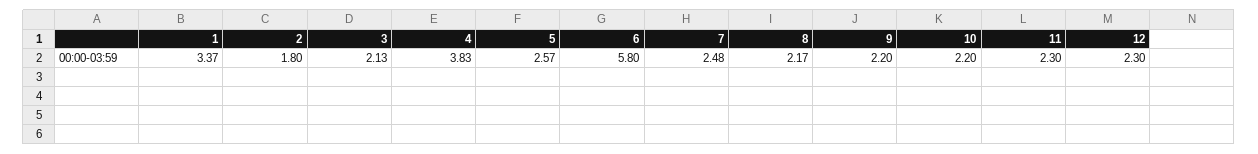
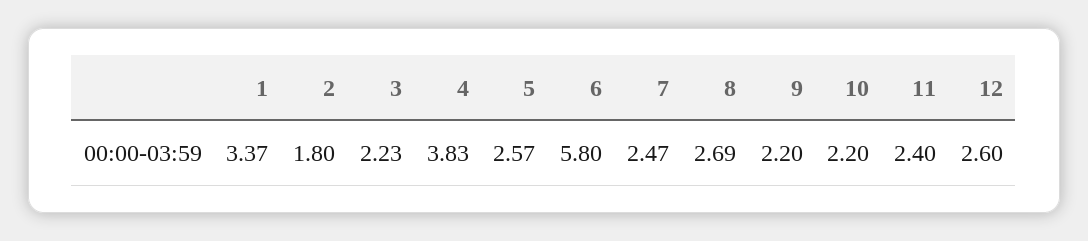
  {
    "1": 3.37,
    "2": 1.8,
-   "3": 2.13,
+   "3": 2.23,
    "4": 3.83,
    "5": 2.57,
    "6": 5.8,
-   "7": 2.48,
+   "7": 2.47,
-   "8": 2.17,
+   "8": 2.69,
    "9": 2.2,
    "10": 2.2,
-   "11": 2.3,
+   "11": 2.4,
-   "12": 2.3
+   "12": 2.6
  }

